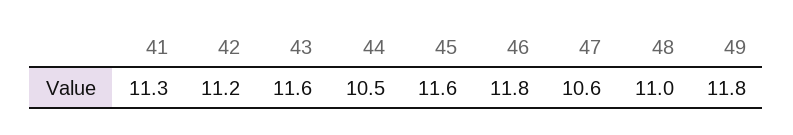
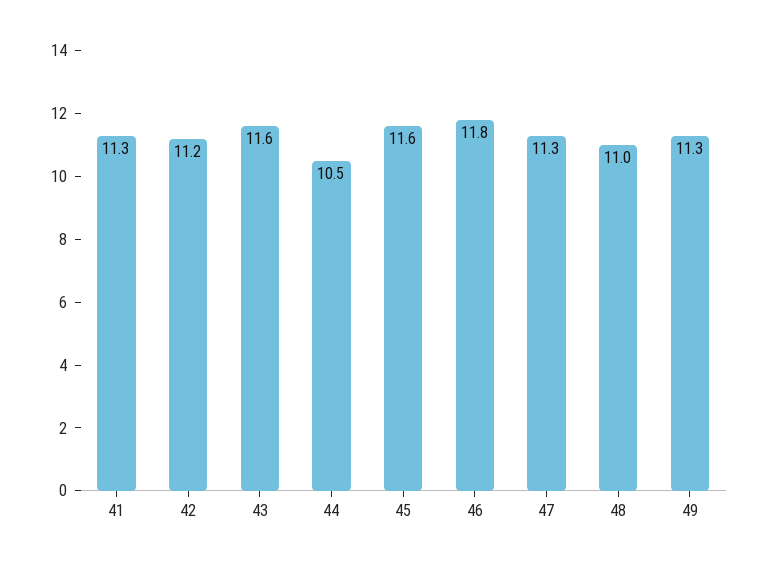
  {
    "41": 11.3,
    "42": 11.2,
    "43": 11.6,
    "44": 10.5,
    "45": 11.6,
    "46": 11.8,
-   "47": 10.6,
+   "47": 11.3,
    "48": 11,
-   "49": 11.8
+   "49": 11.3
  }

